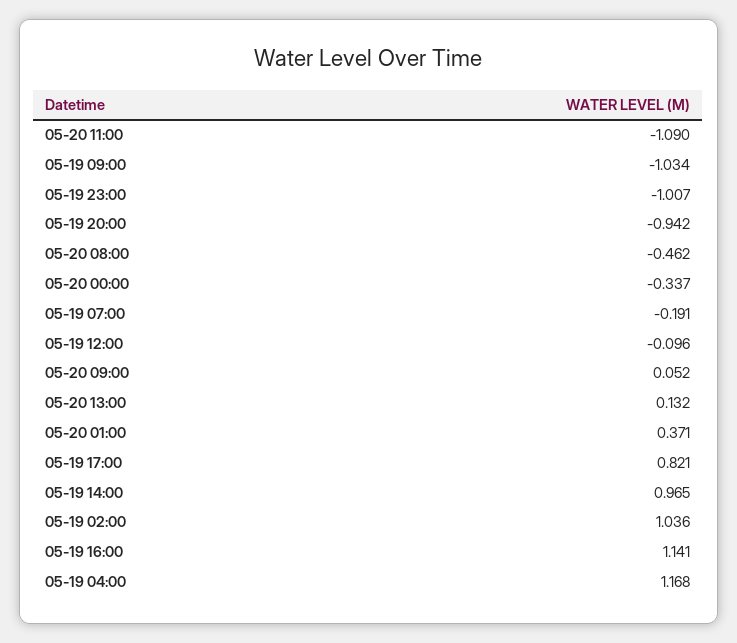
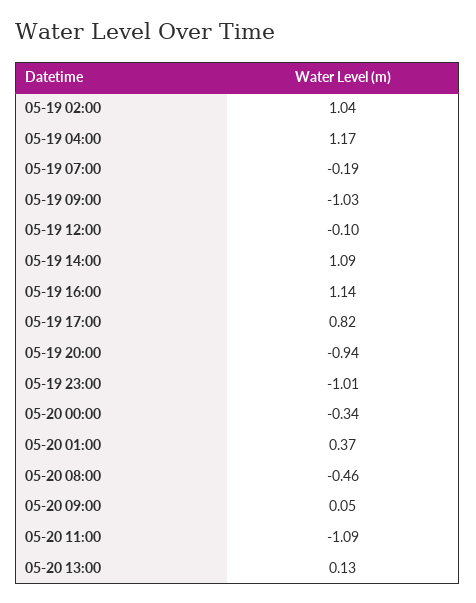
  {
    "05-20 11:00": -1.09,
    "05-19 09:00": -1.034,
    "05-19 23:00": -1.007,
    "05-19 20:00": -0.942,
    "05-20 08:00": -0.462,
    "05-20 00:00": -0.337,
    "05-19 07:00": -0.191,
    "05-19 12:00": -0.096,
    "05-20 09:00": 0.052,
    "05-20 13:00": 0.132,
    "05-20 01:00": 0.371,
    "05-19 17:00": 0.821,
-   "05-19 14:00": 0.965,
+   "05-19 14:00": 1.09,
    "05-19 02:00": 1.036,
    "05-19 16:00": 1.141,
    "05-19 04:00": 1.168
  }

